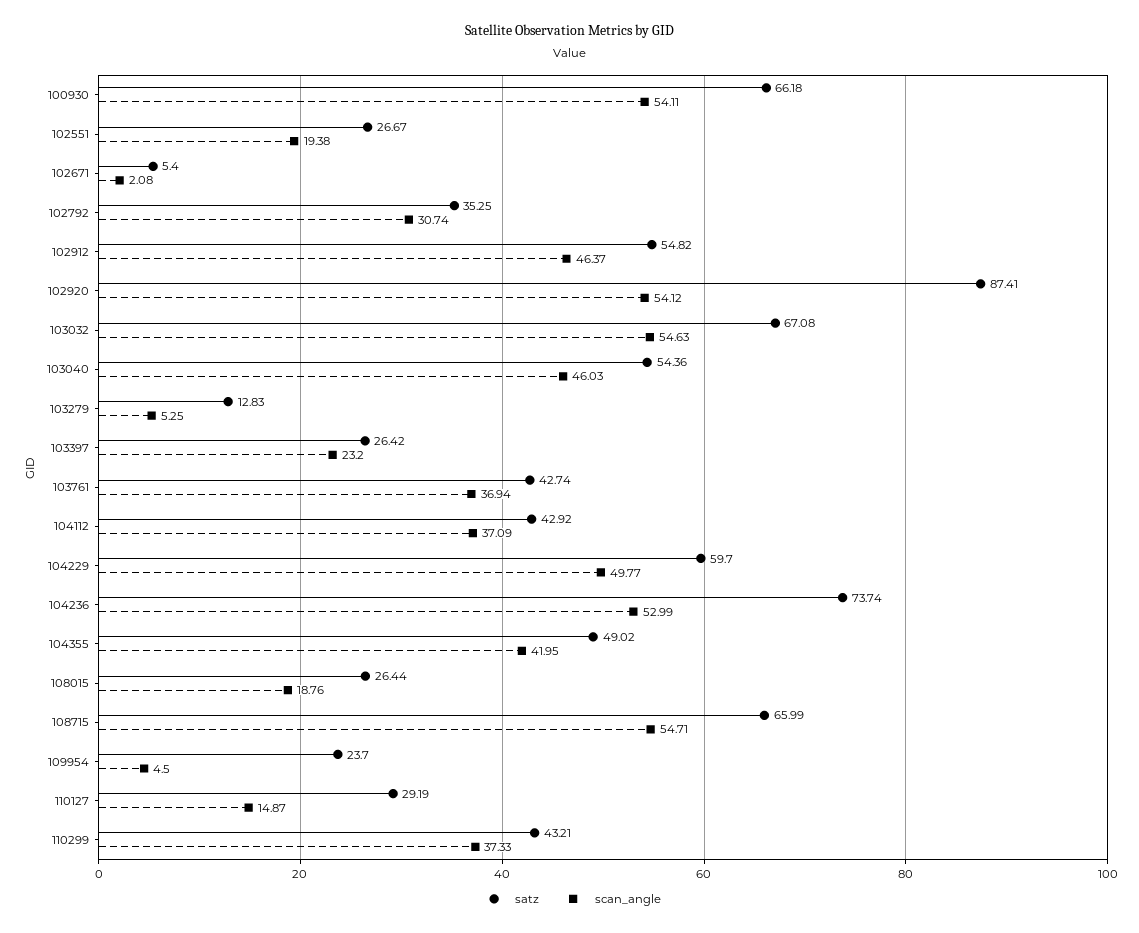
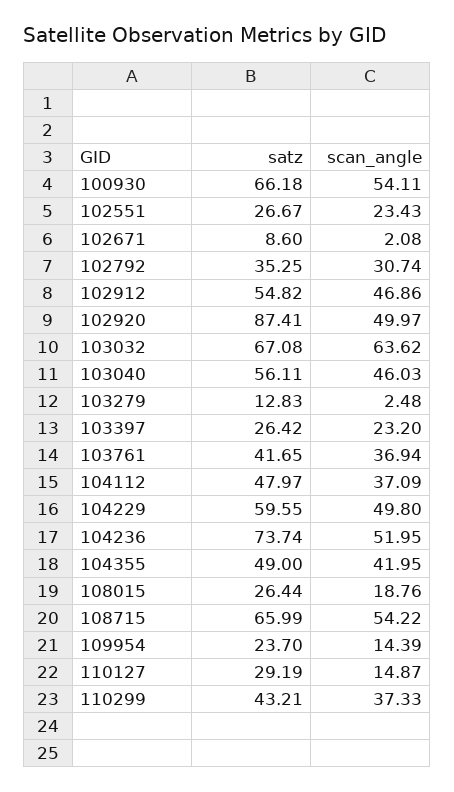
  {
    "satz": {
      "100930": 66.18,
      "102551": 26.67,
-     "102671": 5.4,
+     "102671": 8.6,
      "102792": 35.25,
      "102912": 54.82,
      "102920": 87.41,
      "103032": 67.08,
-     "103040": 54.36,
+     "103040": 56.11,
      "103279": 12.83,
      "103397": 26.42,
-     "103761": 42.74,
+     "103761": 41.65,
-     "104112": 42.92,
+     "104112": 47.97,
-     "104229": 59.7,
+     "104229": 59.55,
      "104236": 73.74,
-     "104355": 49.02,
+     "104355": 49,
      "108015": 26.44,
      "108715": 65.99,
      "109954": 23.7,
      "110127": 29.19,
      "110299": 43.21
    },
    "scan_angle": {
      "100930": 54.11,
-     "102551": 19.38,
+     "102551": 23.43,
      "102671": 2.08,
      "102792": 30.74,
-     "102912": 46.37,
+     "102912": 46.86,
-     "102920": 54.12,
+     "102920": 49.97,
-     "103032": 54.63,
+     "103032": 63.62,
      "103040": 46.03,
-     "103279": 5.25,
+     "103279": 2.48,
      "103397": 23.2,
      "103761": 36.94,
      "104112": 37.09,
-     "104229": 49.77,
+     "104229": 49.8,
-     "104236": 52.99,
+     "104236": 51.95,
      "104355": 41.95,
      "108015": 18.76,
-     "108715": 54.71,
+     "108715": 54.22,
-     "109954": 4.5,
+     "109954": 14.39,
      "110127": 14.87,
      "110299": 37.33
    }
  }

